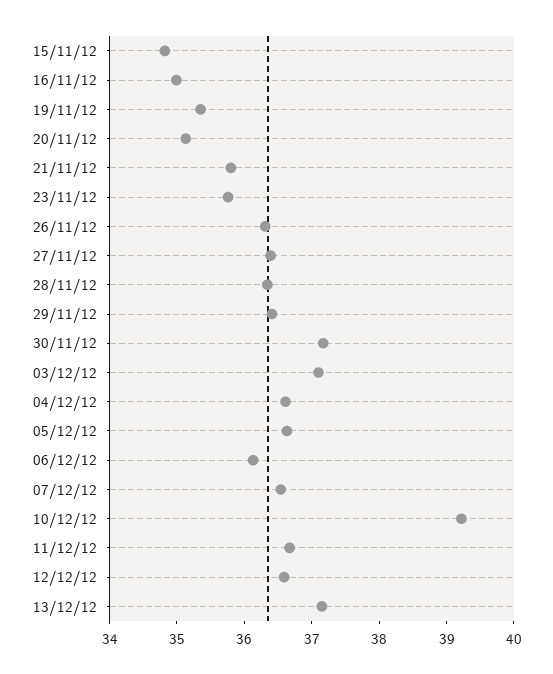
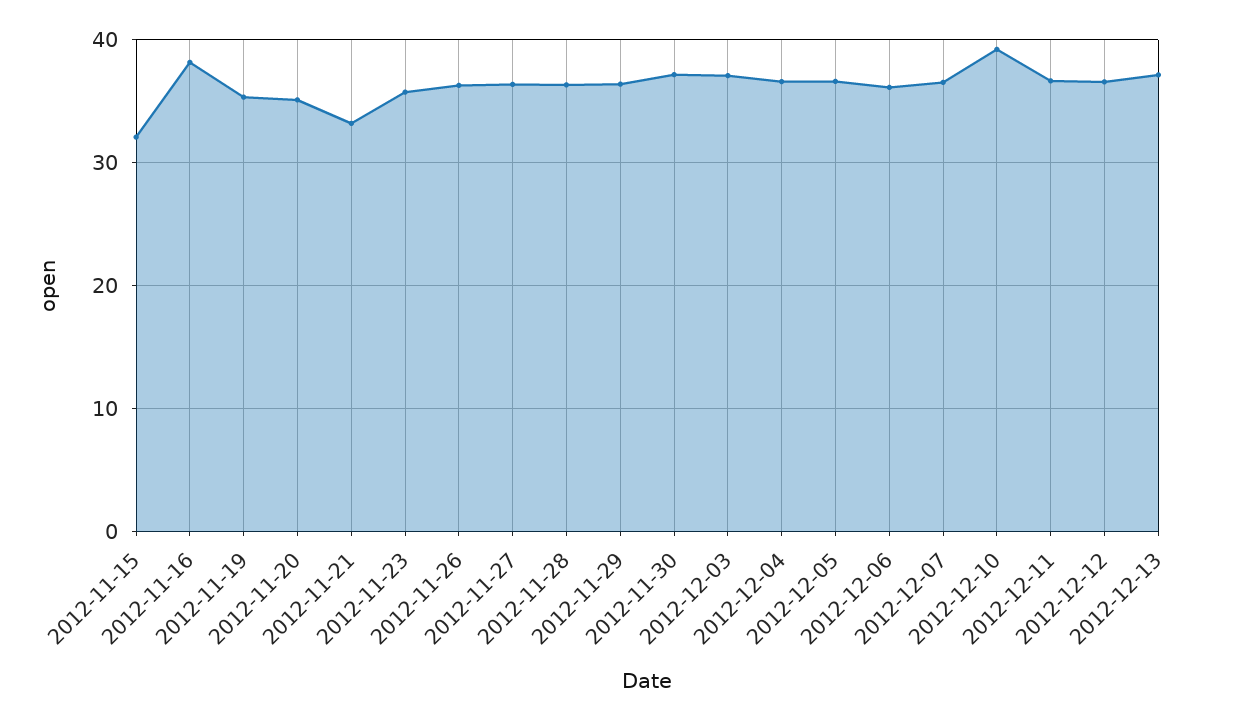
  {
-   "15/11/12": 34.8,
+   "15/11/12": 32,
-   "16/11/12": 35,
+   "16/11/12": 38,
    "19/11/12": 35.4,
    "20/11/12": 35.2,
-   "21/11/12": 35.8,
+   "21/11/12": 33,
    "23/11/12": 35.8,
    "26/11/12": 36.4,
    "27/11/12": 36.4,
    "28/11/12": 36.4,
    "29/11/12": 36.4,
    "30/11/12": 37.2,
    "03/12/12": 37.2,
    "04/12/12": 36.6,
    "05/12/12": 36.6,
    "06/12/12": 36.2,
    "07/12/12": 36.6,
    "10/12/12": 39.2,
    "11/12/12": 36.6,
    "12/12/12": 36.6,
    "13/12/12": 37.2
  }

